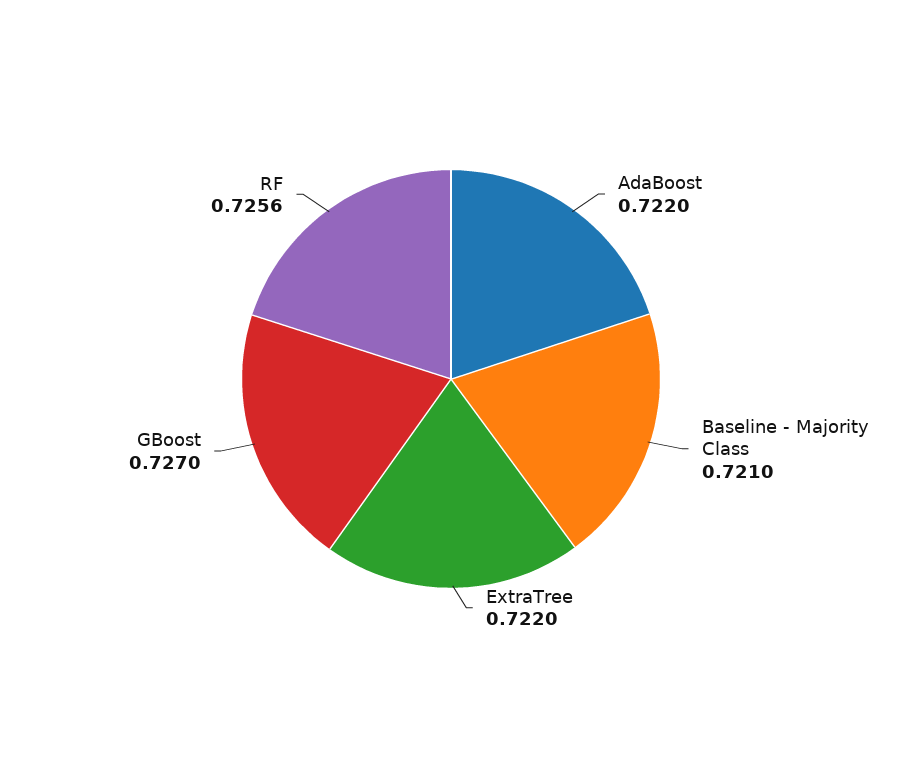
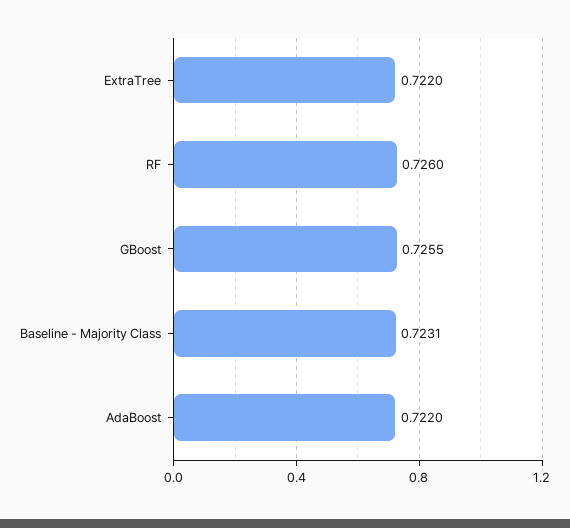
  {
    "AdaBoost": 0.722,
-   "Baseline - Majority Class": 0.721,
+   "Baseline - Majority Class": 0.7231,
    "ExtraTree": 0.722,
-   "GBoost": 0.727,
+   "GBoost": 0.7255,
-   "RF": 0.7256
+   "RF": 0.726
  }

